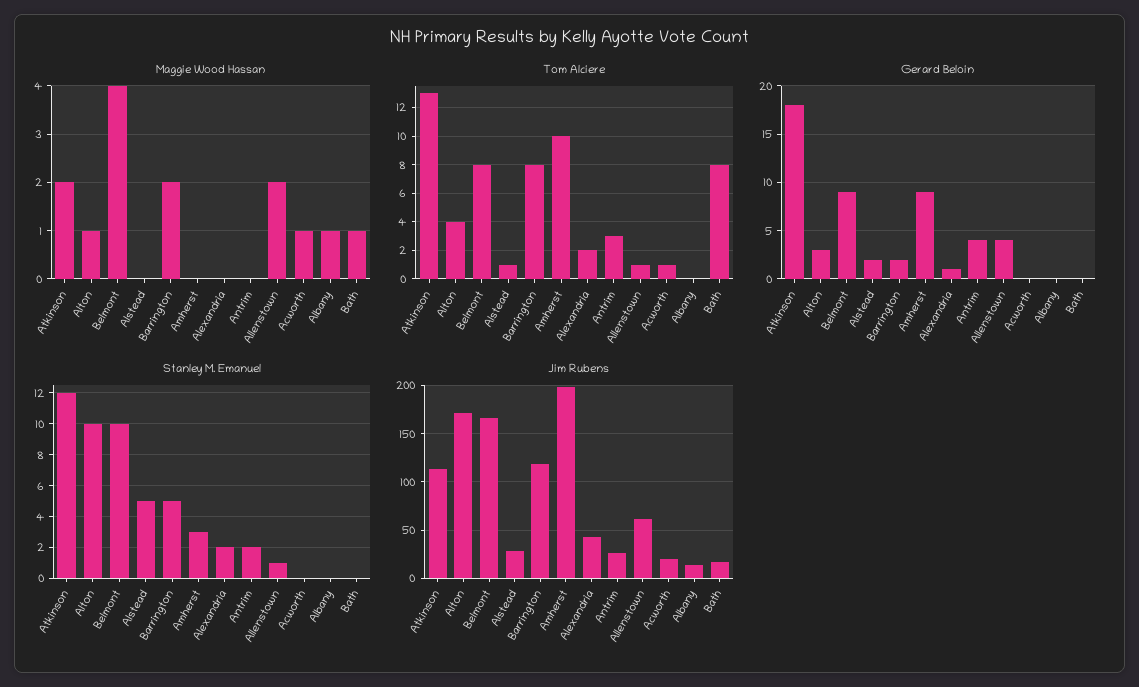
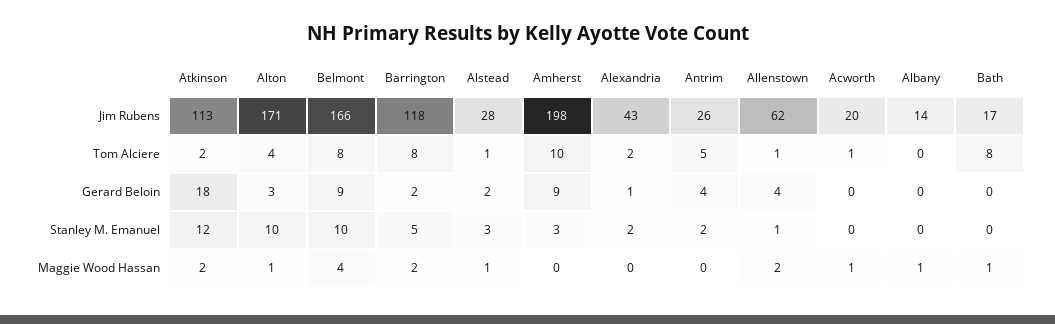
  {
    "Maggie Wood Hassan": {
      "Atkinson": 2,
      "Alton": 1,
      "Belmont": 4,
-     "Alstead": 0,
+     "Alstead": 1,
      "Barrington": 2,
      "Amherst": 0,
      "Alexandria": 0,
      "Antrim": 0,
      "Allenstown": 2,
      "Acworth": 1,
      "Albany": 1,
      "Bath": 1
    },
    "Tom Alciere": {
-     "Atkinson": 13,
+     "Atkinson": 2,
      "Alton": 4,
      "Belmont": 8,
      "Alstead": 1,
      "Barrington": 8,
      "Amherst": 10,
      "Alexandria": 2,
-     "Antrim": 3,
+     "Antrim": 5,
      "Allenstown": 1,
      "Acworth": 1,
      "Albany": 0,
      "Bath": 8
    },
    "Gerard Beloin": {
      "Atkinson": 18,
      "Alton": 3,
      "Belmont": 9,
      "Alstead": 2,
      "Barrington": 2,
      "Amherst": 9,
      "Alexandria": 1,
      "Antrim": 4,
      "Allenstown": 4,
      "Acworth": 0,
      "Albany": 0,
      "Bath": 0
    },
    "Stanley M. Emanuel": {
      "Atkinson": 12,
      "Alton": 10,
      "Belmont": 10,
-     "Alstead": 5,
+     "Alstead": 3,
      "Barrington": 5,
      "Amherst": 3,
      "Alexandria": 2,
      "Antrim": 2,
      "Allenstown": 1,
      "Acworth": 0,
      "Albany": 0,
      "Bath": 0
    },
    "Jim Rubens": {
      "Atkinson": 113,
      "Alton": 171,
      "Belmont": 166,
      "Alstead": 28,
      "Barrington": 118,
      "Amherst": 198,
      "Alexandria": 43,
      "Antrim": 26,
      "Allenstown": 62,
      "Acworth": 20,
      "Albany": 14,
      "Bath": 17
    }
  }

